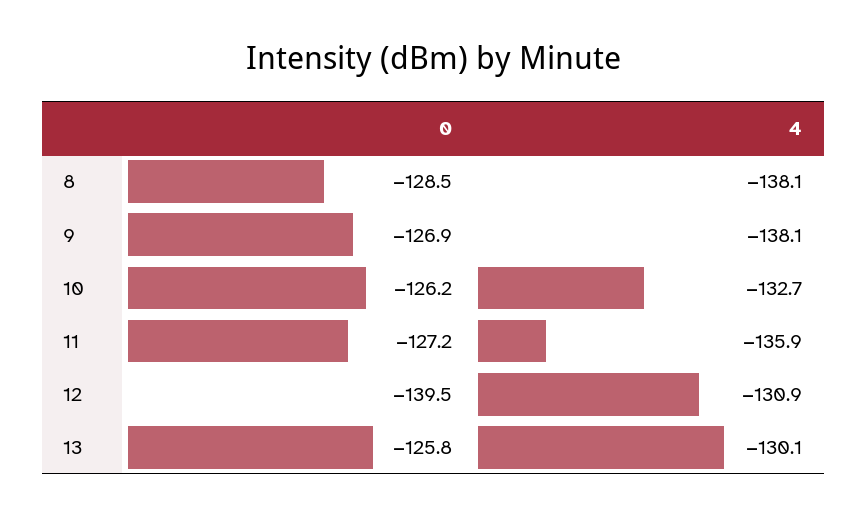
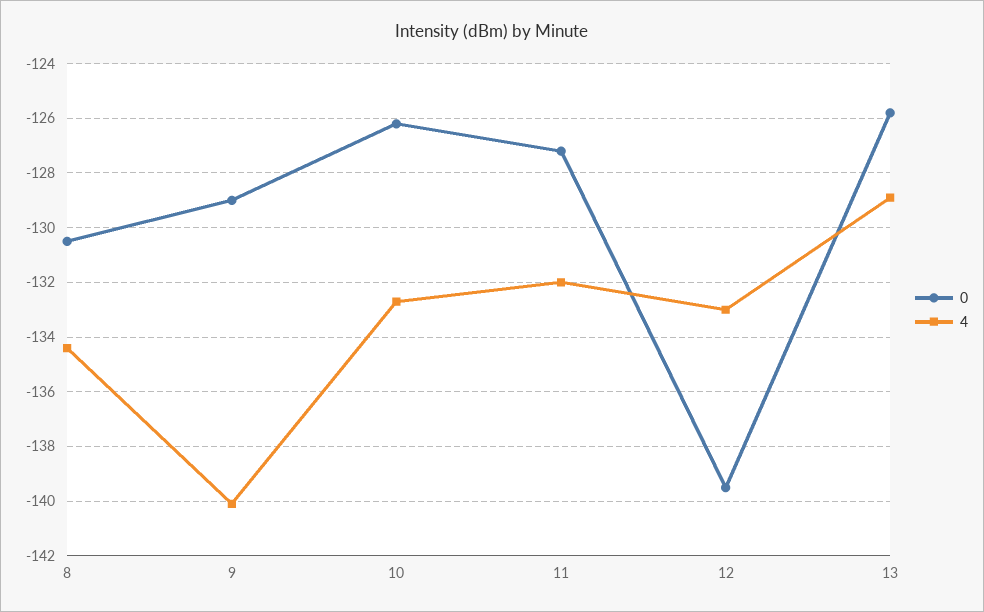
  {
    "0": {
-     "8": -128.5,
+     "8": -130.5,
-     "9": -126.9,
+     "9": -129,
      "10": -126.2,
      "11": -127.2,
      "12": -139.5,
      "13": -125.8
    },
    "4": {
-     "8": -138.1,
+     "8": -134.5,
-     "9": -138.1,
+     "9": -140,
      "10": -132.7,
-     "11": -135.9,
+     "11": -132,
-     "12": -130.9,
+     "12": -133,
-     "13": -130.1
+     "13": -129
    }
  }

